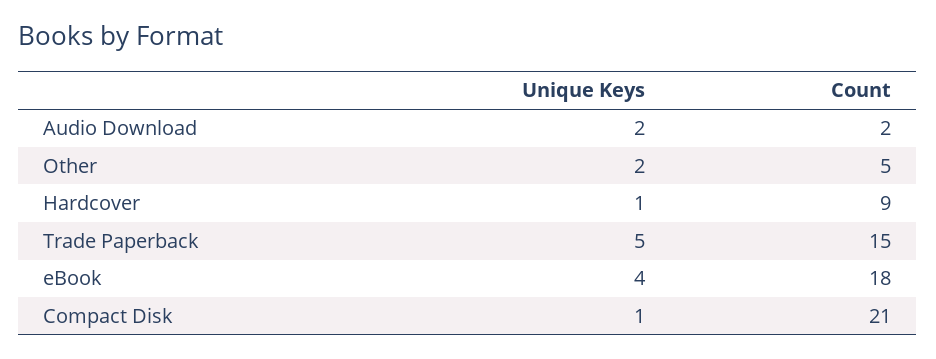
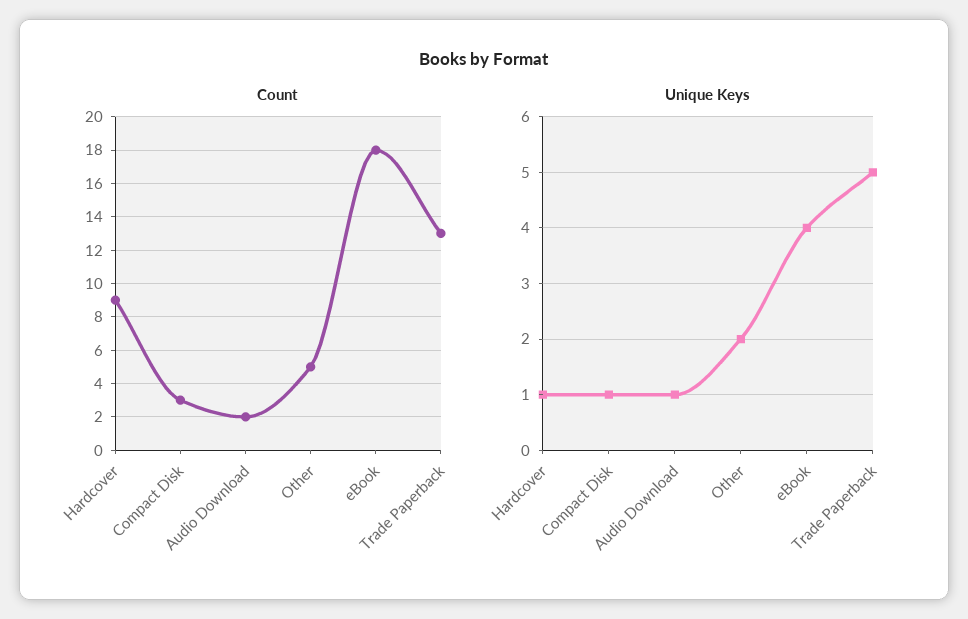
  {
    "Unique Keys": {
-     "Audio Download": 2,
+     "Audio Download": 1,
      "Other": 2,
      "Hardcover": 1,
      "Trade Paperback": 5,
      "eBook": 4,
      "Compact Disk": 1
    },
    "Count": {
      "Audio Download": 2,
      "Other": 5,
      "Hardcover": 9,
-     "Trade Paperback": 15,
+     "Trade Paperback": 13,
      "eBook": 18,
-     "Compact Disk": 21
+     "Compact Disk": 3
    }
  }

